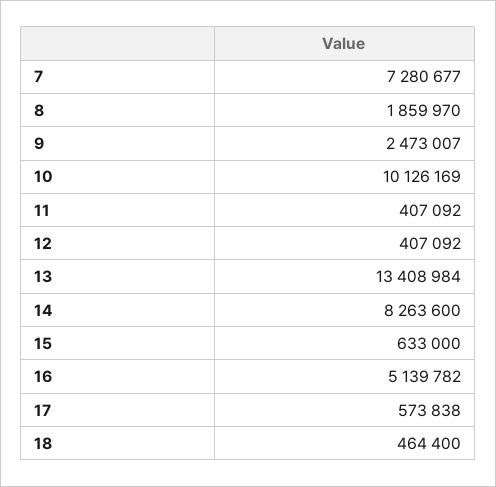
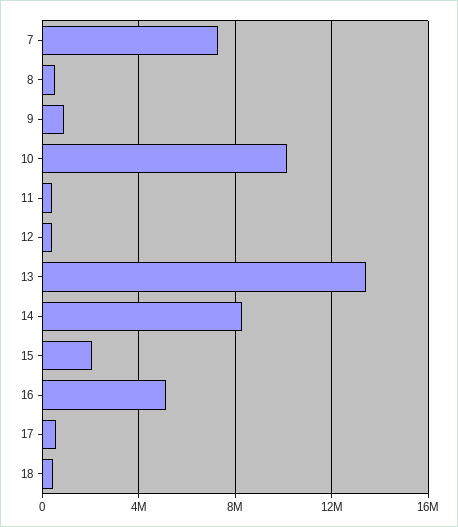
  {
    "7": 7280677,
-   "8": 1859970,
+   "8": 500000,
-   "9": 2473007,
+   "9": 1000000,
    "10": 10126169,
    "11": 407092,
    "12": 407092,
    "13": 13408984,
    "14": 8263600,
-   "15": 633000,
+   "15": 2000000,
    "16": 5139782,
    "17": 573838,
    "18": 464400
  }

